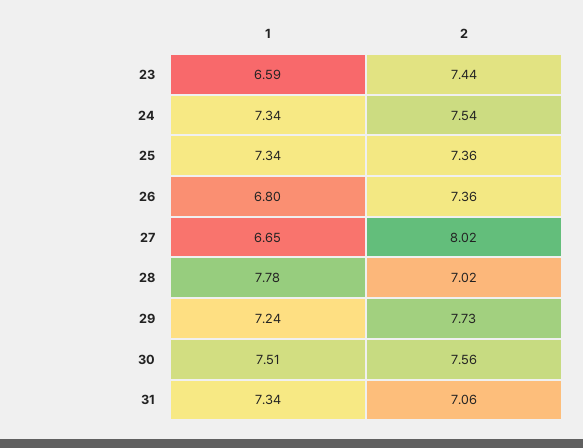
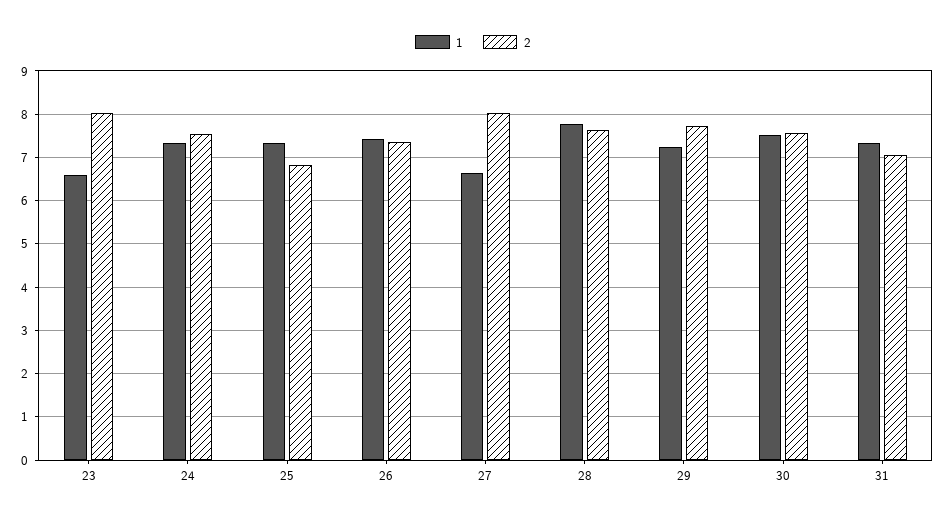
  {
    "1": {
      "23": 6.59,
      "24": 7.34,
      "25": 7.34,
-     "26": 6.8,
+     "26": 7.4,
      "27": 6.65,
      "28": 7.78,
      "29": 7.24,
      "30": 7.51,
      "31": 7.34
    },
    "2": {
-     "23": 7.44,
+     "23": 8,
      "24": 7.54,
-     "25": 7.36,
+     "25": 6.8,
      "26": 7.36,
      "27": 8.02,
-     "28": 7.02,
+     "28": 7.6,
      "29": 7.73,
      "30": 7.56,
      "31": 7.06
    }
  }

